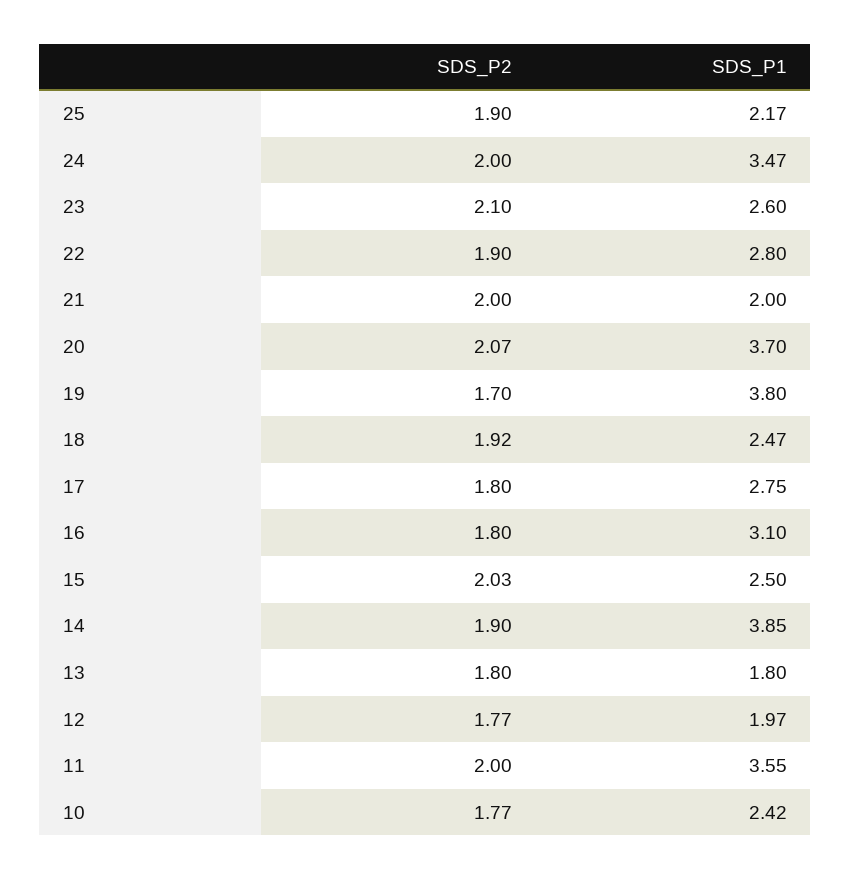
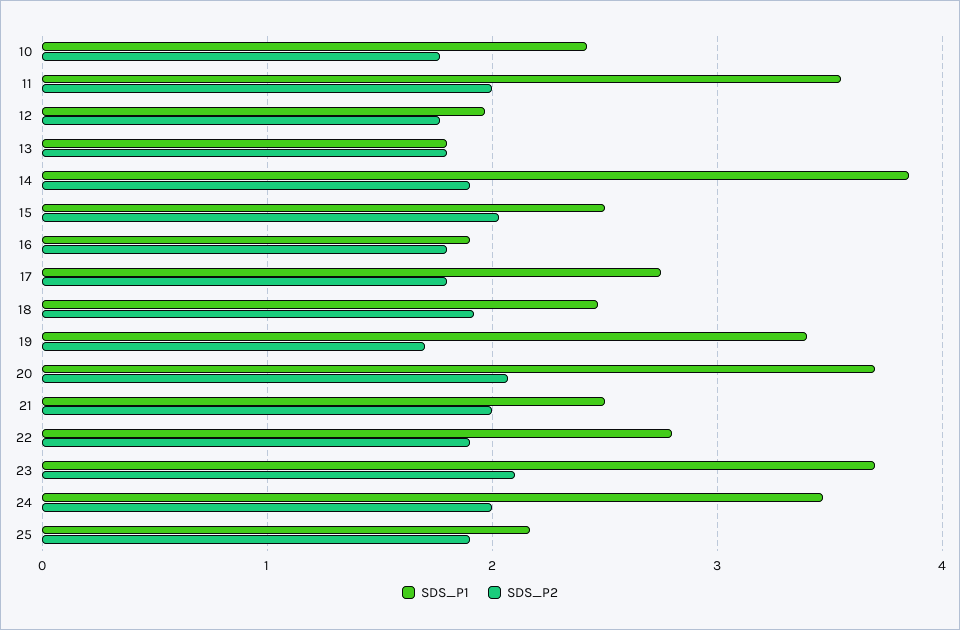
  {
    "SDS_P2": {
      "25": 1.9,
      "24": 2,
      "23": 2.1,
      "22": 1.9,
      "21": 2,
      "20": 2.07,
      "19": 1.7,
      "18": 1.92,
      "17": 1.8,
      "16": 1.8,
      "15": 2.03,
      "14": 1.9,
      "13": 1.8,
      "12": 1.77,
      "11": 2,
      "10": 1.77
    },
    "SDS_P1": {
      "25": 2.17,
      "24": 3.47,
-     "23": 2.6,
+     "23": 3.7,
      "22": 2.8,
-     "21": 2,
+     "21": 2.5,
      "20": 3.7,
-     "19": 3.8,
+     "19": 3.4,
      "18": 2.47,
      "17": 2.75,
-     "16": 3.1,
+     "16": 1.9,
      "15": 2.5,
      "14": 3.85,
      "13": 1.8,
      "12": 1.97,
      "11": 3.55,
      "10": 2.42
    }
  }

